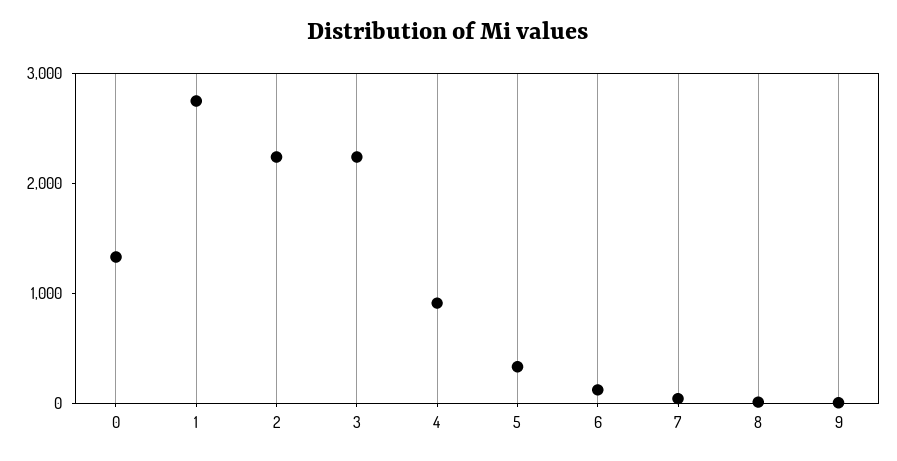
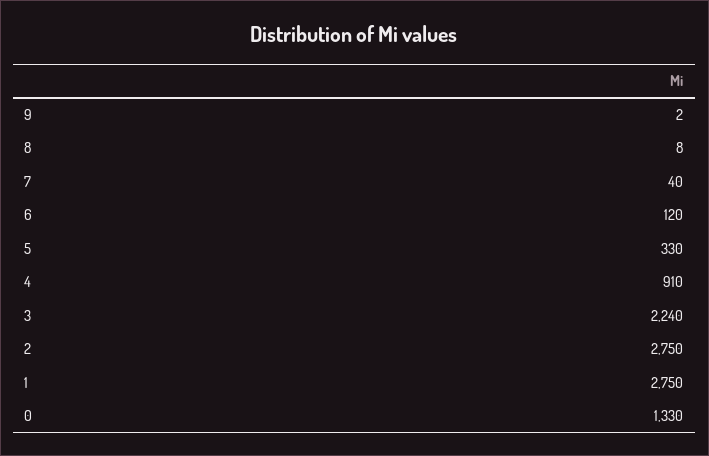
  {
    "0": 1330,
    "1": 2750,
-   "2": 2200,
+   "2": 2750,
    "3": 2240,
    "4": 910,
    "5": 330,
    "6": 120,
    "7": 40,
    "8": 8,
    "9": 2
  }

